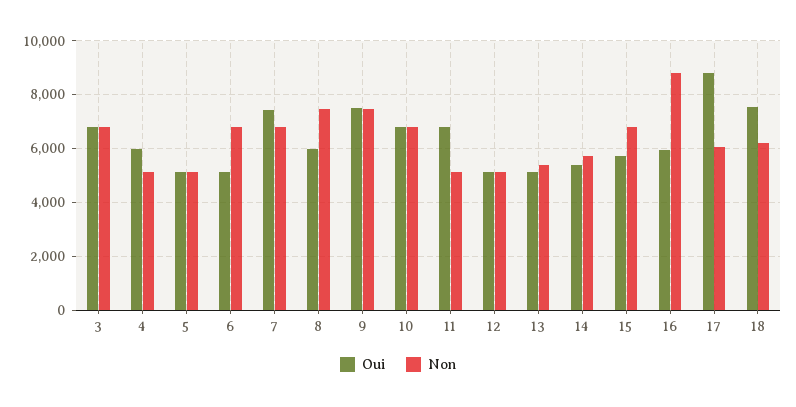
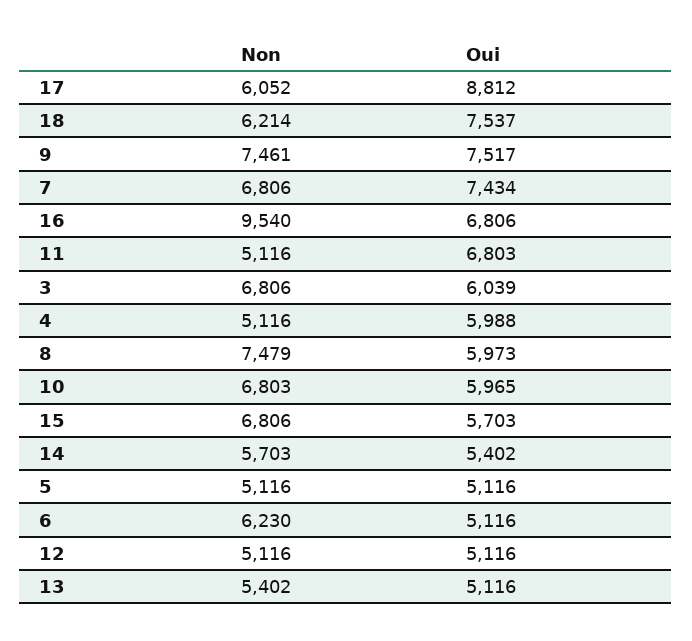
  {
    "Oui": {
-     "3": 6750,
+     "3": 6039,
      "4": 5988,
      "5": 5116,
      "6": 5116,
      "7": 7434,
      "8": 5973,
      "9": 7517,
-     "10": 6750,
+     "10": 5965,
      "11": 6803,
      "12": 5116,
      "13": 5116,
      "14": 5402,
      "15": 5703,
-     "16": 6000,
+     "16": 6806,
      "17": 8812,
      "18": 7537
    },
    "Non": {
      "3": 6806,
      "4": 5116,
      "5": 5116,
-     "6": 6750,
+     "6": 6230,
      "7": 6806,
      "8": 7479,
      "9": 7461,
      "10": 6803,
      "11": 5116,
      "12": 5116,
      "13": 5402,
      "14": 5703,
      "15": 6806,
-     "16": 8750,
+     "16": 9540,
      "17": 6052,
      "18": 6214
    }
  }

